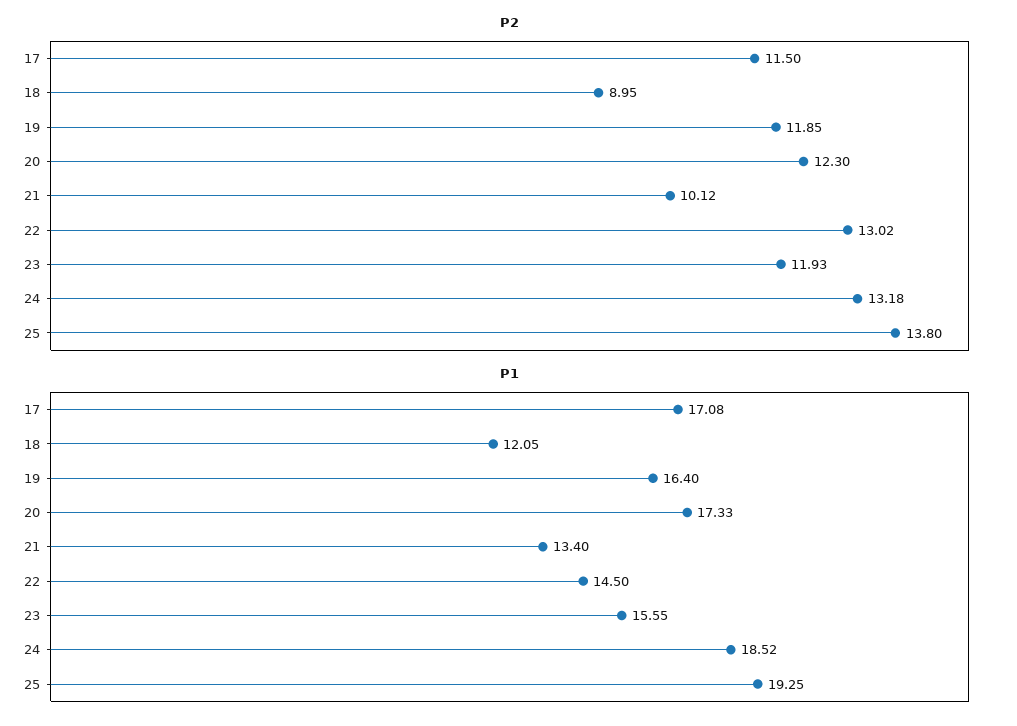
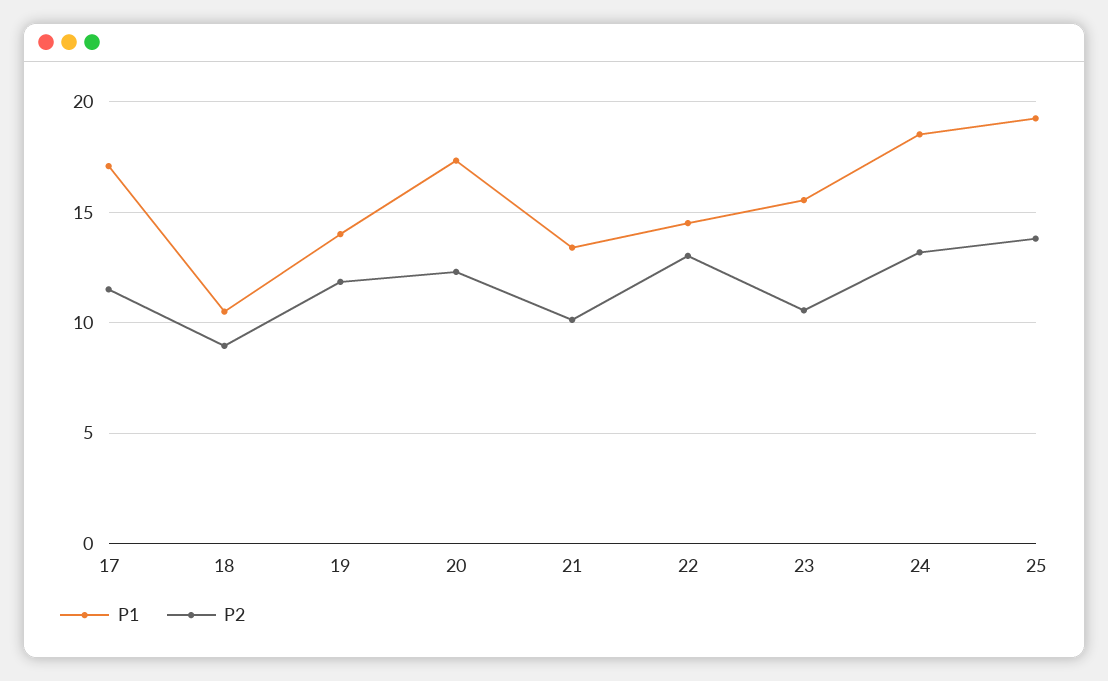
  {
    "P2": {
      "17": 11.5,
      "18": 8.95,
      "19": 11.85,
      "20": 12.3,
      "21": 10.12,
      "22": 13.02,
-     "23": 11.93,
+     "23": 10.5,
      "24": 13.18,
      "25": 13.8
    },
    "P1": {
      "17": 17.08,
-     "18": 12.05,
+     "18": 10.5,
-     "19": 16.4,
+     "19": 14,
      "20": 17.33,
      "21": 13.4,
      "22": 14.5,
      "23": 15.55,
      "24": 18.52,
      "25": 19.25
    }
  }

